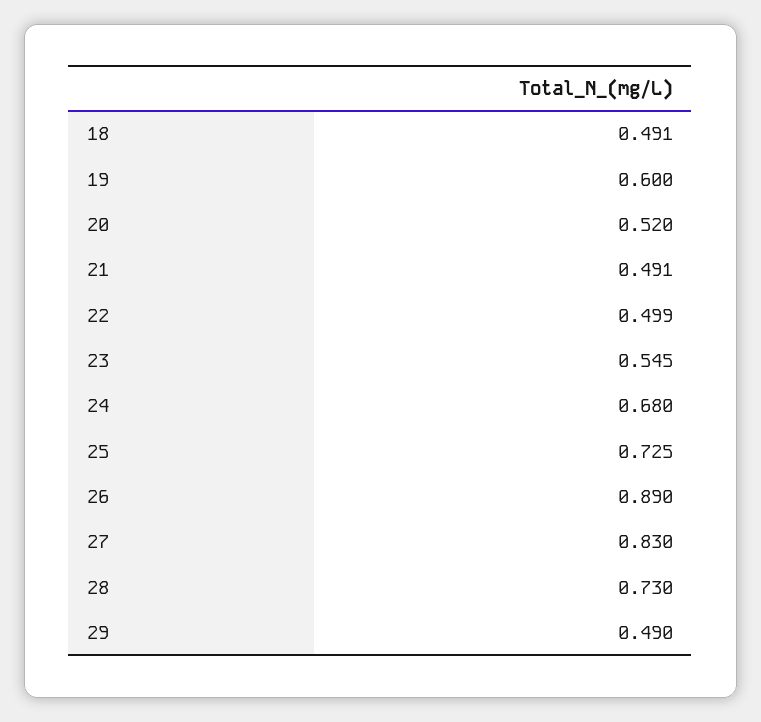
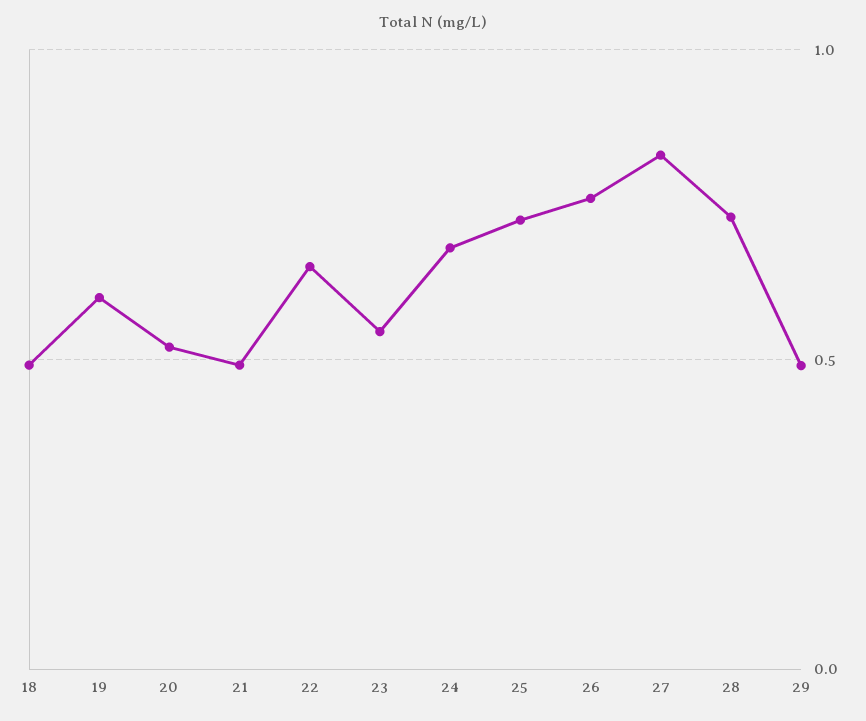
  {
    "18": 0.491,
    "19": 0.6,
    "20": 0.52,
    "21": 0.491,
-   "22": 0.499,
+   "22": 0.65,
    "23": 0.545,
    "24": 0.68,
    "25": 0.725,
-   "26": 0.89,
+   "26": 0.75,
    "27": 0.83,
    "28": 0.73,
    "29": 0.49
  }

